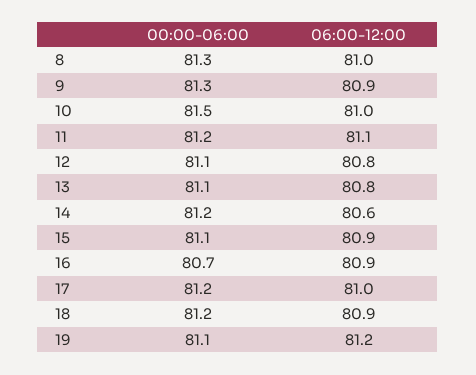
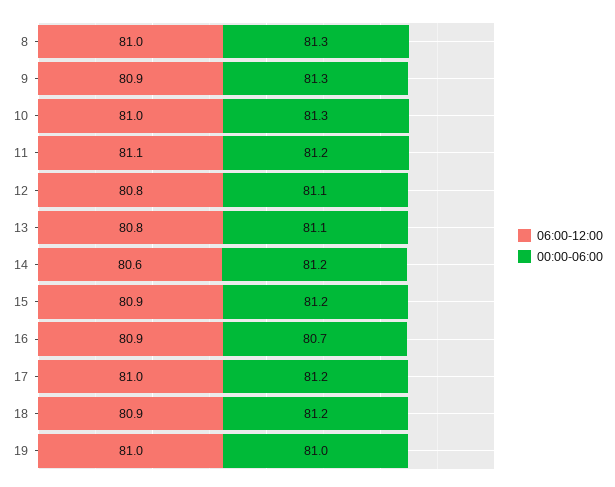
  {
    "00:00-06:00": {
      "8": 81.3,
      "9": 81.3,
-     "10": 81.5,
+     "10": 81.3,
      "11": 81.2,
      "12": 81.1,
      "13": 81.1,
      "14": 81.2,
-     "15": 81.1,
+     "15": 81.2,
      "16": 80.7,
      "17": 81.2,
      "18": 81.2,
-     "19": 81.1
+     "19": 81
    },
    "06:00-12:00": {
      "8": 81,
      "9": 80.9,
      "10": 81,
      "11": 81.1,
      "12": 80.8,
      "13": 80.8,
      "14": 80.6,
      "15": 80.9,
      "16": 80.9,
      "17": 81,
      "18": 80.9,
-     "19": 81.2
+     "19": 81
    }
  }

